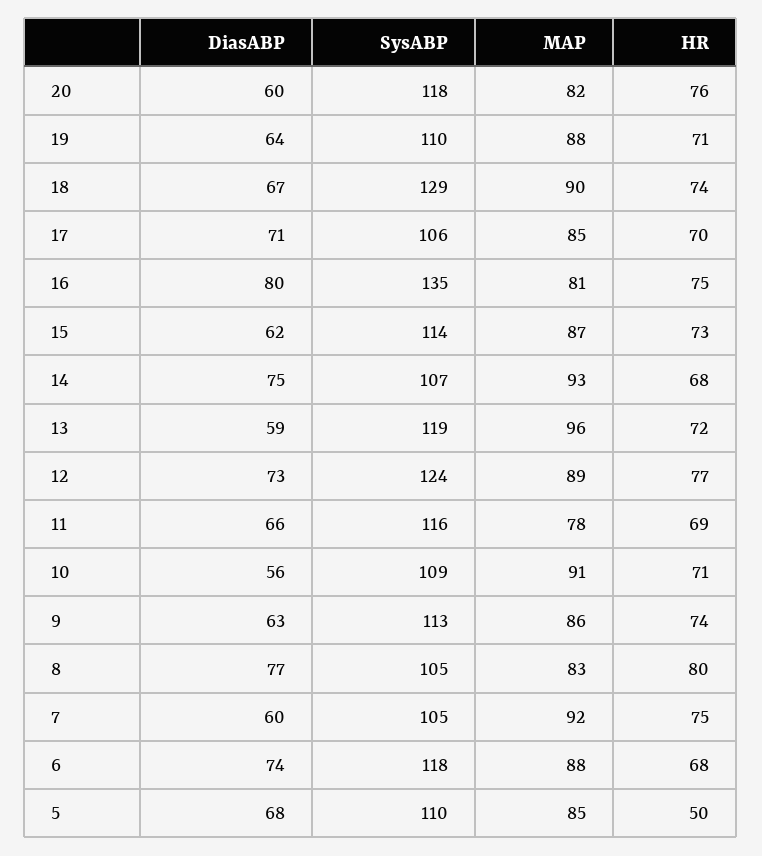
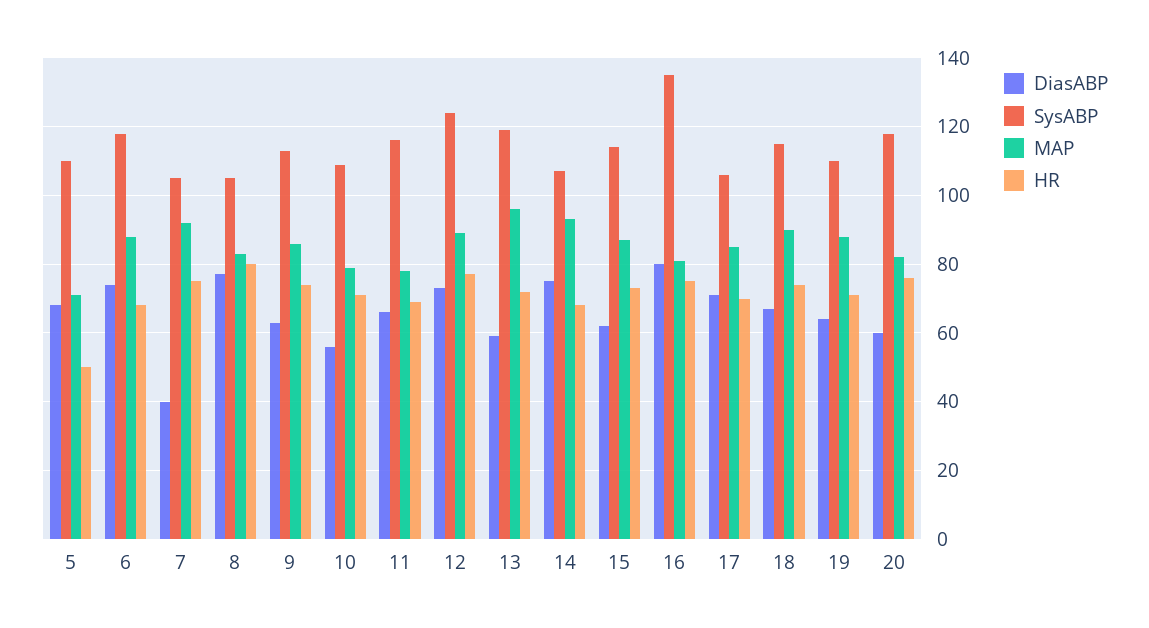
  {
    "DiasABP": {
      "20": 60,
      "19": 64,
      "18": 67,
      "17": 71,
      "16": 80,
      "15": 62,
      "14": 75,
      "13": 59,
      "12": 73,
      "11": 66,
      "10": 56,
      "9": 63,
      "8": 77,
-     "7": 60,
+     "7": 40,
      "6": 74,
      "5": 68
    },
    "SysABP": {
      "20": 118,
      "19": 110,
-     "18": 129,
+     "18": 115,
      "17": 106,
      "16": 135,
      "15": 114,
      "14": 107,
      "13": 119,
      "12": 124,
      "11": 116,
      "10": 109,
      "9": 113,
      "8": 105,
      "7": 105,
      "6": 118,
      "5": 110
    },
    "MAP": {
      "20": 82,
      "19": 88,
      "18": 90,
      "17": 85,
      "16": 81,
      "15": 87,
      "14": 93,
      "13": 96,
      "12": 89,
      "11": 78,
-     "10": 91,
+     "10": 80,
      "9": 86,
      "8": 83,
      "7": 92,
      "6": 88,
-     "5": 85
+     "5": 70
    },
    "HR": {
      "20": 76,
      "19": 71,
      "18": 74,
      "17": 70,
      "16": 75,
      "15": 73,
      "14": 68,
      "13": 72,
      "12": 77,
      "11": 69,
      "10": 71,
      "9": 74,
      "8": 80,
      "7": 75,
      "6": 68,
      "5": 50
    }
  }

